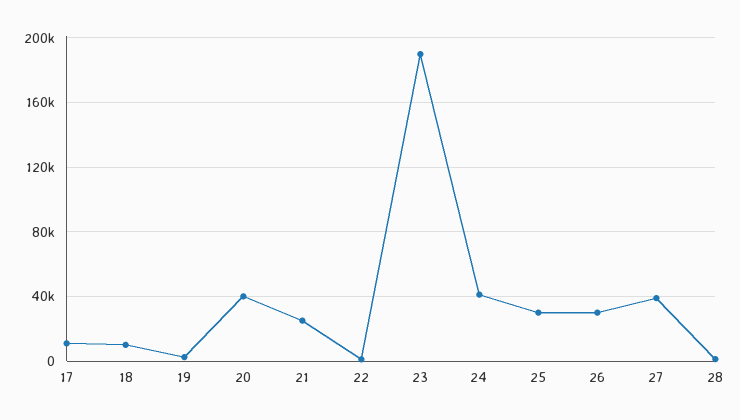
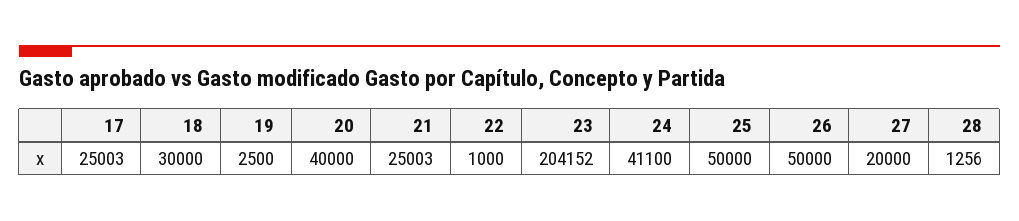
  {
-   "17": 10000,
+   "17": 25003,
-   "18": 10000,
+   "18": 30000,
    "19": 2500,
    "20": 40000,
    "21": 25003,
    "22": 1000,
-   "23": 190000,
+   "23": 204152,
    "24": 41100,
-   "25": 30000,
+   "25": 50000,
-   "26": 30000,
+   "26": 50000,
-   "27": 40000,
+   "27": 20000,
    "28": 1256
  }

